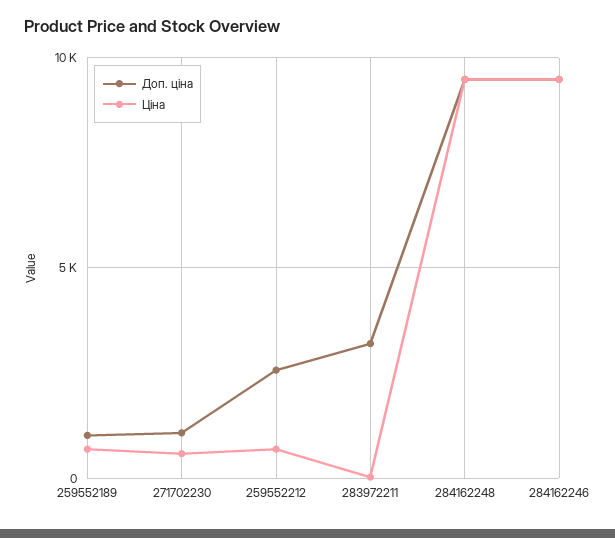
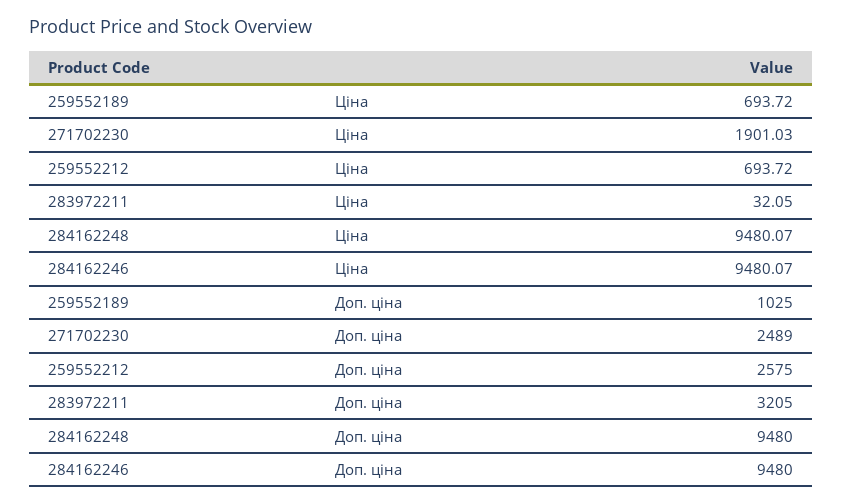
  {
    "Доп. ціна": {
      "259552189": 1025,
-     "271702230": 1000,
+     "271702230": 2489,
      "259552212": 2575,
      "283972211": 3205,
      "284162248": 9480,
      "284162246": 9480
    },
    "Ціна": {
      "259552189": 693.72,
-     "271702230": 500,
+     "271702230": 1901.03,
      "259552212": 693.72,
      "283972211": 32.05,
      "284162248": 9480.07,
      "284162246": 9480.07
    }
  }

